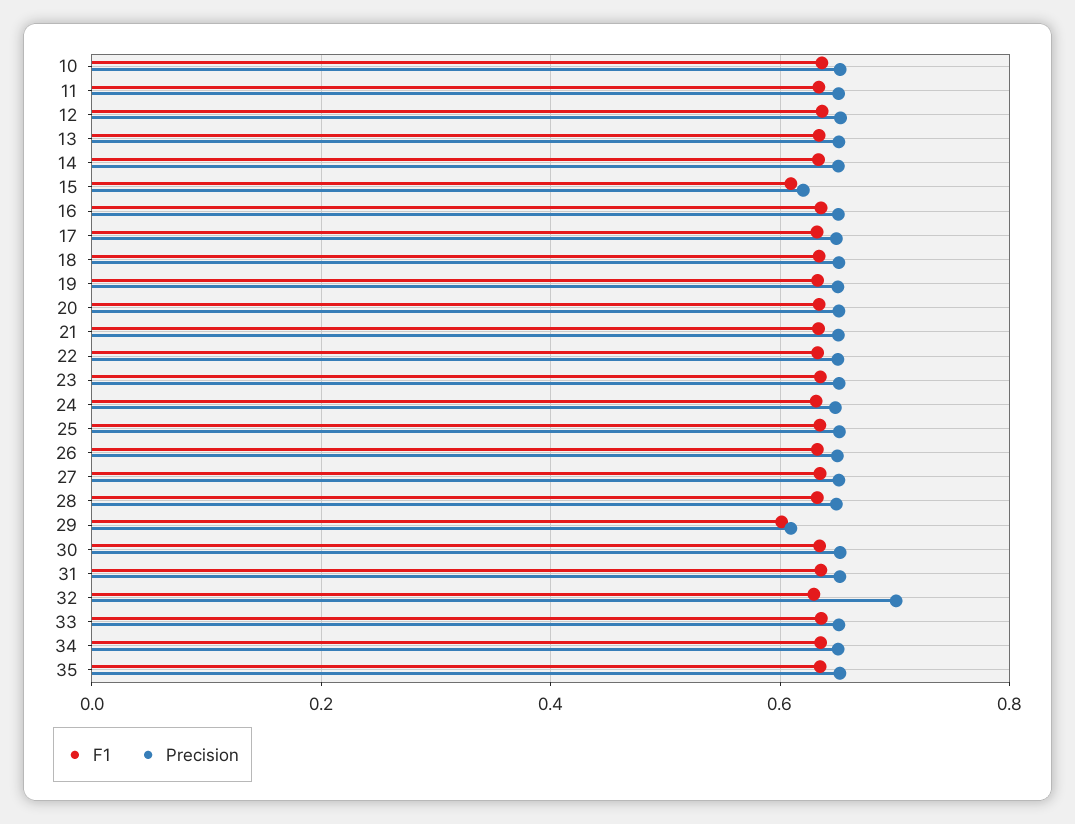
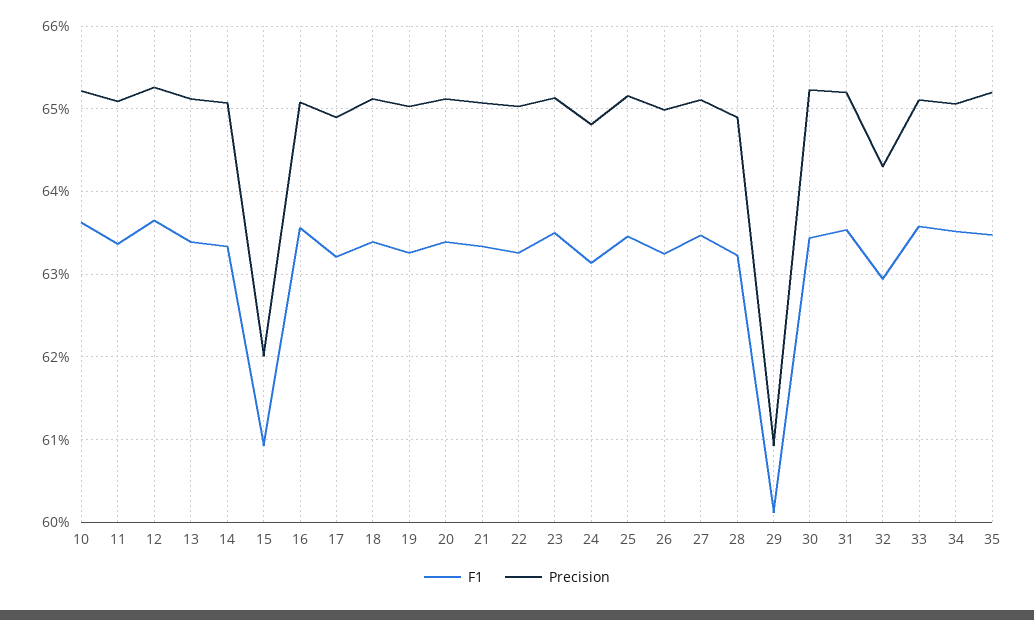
  {
    "F1": {
      "10": 0.636,
      "11": 0.634,
      "12": 0.637,
      "13": 0.634,
      "14": 0.633,
      "15": 0.609,
      "16": 0.636,
      "17": 0.632,
      "18": 0.634,
      "19": 0.633,
      "20": 0.634,
      "21": 0.633,
      "22": 0.633,
      "23": 0.635,
      "24": 0.631,
      "25": 0.635,
      "26": 0.633,
      "27": 0.635,
      "28": 0.632,
      "29": 0.601,
      "30": 0.634,
      "31": 0.635,
      "32": 0.629,
      "33": 0.636,
      "34": 0.635,
      "35": 0.635
    },
    "Precision": {
      "10": 0.652,
      "11": 0.651,
      "12": 0.653,
      "13": 0.651,
      "14": 0.651,
      "15": 0.62,
      "16": 0.651,
      "17": 0.649,
      "18": 0.651,
      "19": 0.65,
      "20": 0.651,
      "21": 0.651,
      "22": 0.65,
      "23": 0.651,
      "24": 0.648,
      "25": 0.652,
      "26": 0.65,
      "27": 0.651,
      "28": 0.649,
      "29": 0.609,
      "30": 0.652,
      "31": 0.652,
-     "32": 0.7,
+     "32": 0.643,
      "33": 0.651,
      "34": 0.651,
      "35": 0.652
    }
  }

